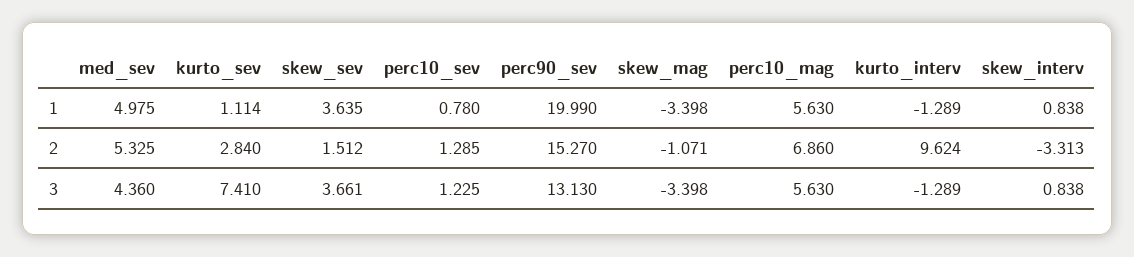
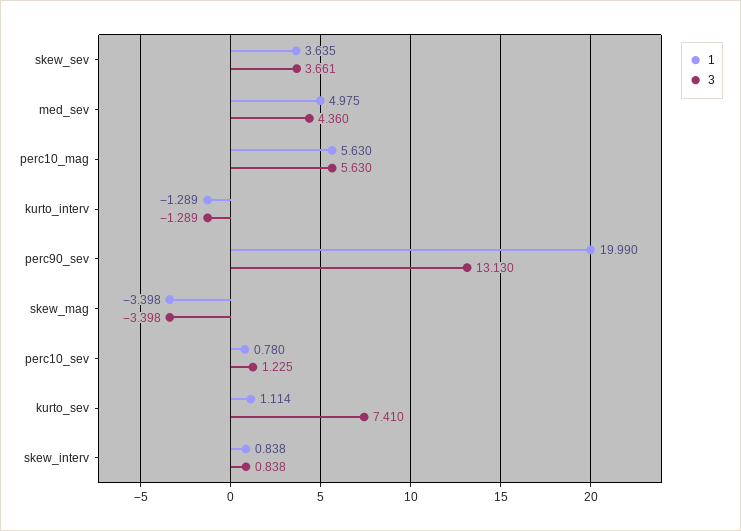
  {
    "1": {
      "med_sev": 4.975,
      "kurto_sev": 1.114,
      "skew_sev": 3.635,
      "perc10_sev": 0.78,
      "perc90_sev": 19.99,
      "skew_mag": -3.398,
      "perc10_mag": 5.63,
      "kurto_interv": -1.289,
      "skew_interv": 0.838
    },
-   "2": {
-     "med_sev": 5.325,
-     "kurto_sev": 2.84,
-     "skew_sev": 1.512,
-     "perc10_sev": 1.285,
-     "perc90_sev": 15.27,
-     "skew_mag": -1.071,
-     "perc10_mag": 6.86,
-     "kurto_interv": 9.624,
-     "skew_interv": -3.313
-   },
    "3": {
      "med_sev": 4.36,
      "kurto_sev": 7.41,
      "skew_sev": 3.661,
      "perc10_sev": 1.225,
      "perc90_sev": 13.13,
      "skew_mag": -3.398,
      "perc10_mag": 5.63,
      "kurto_interv": -1.289,
      "skew_interv": 0.838
    }
  }

